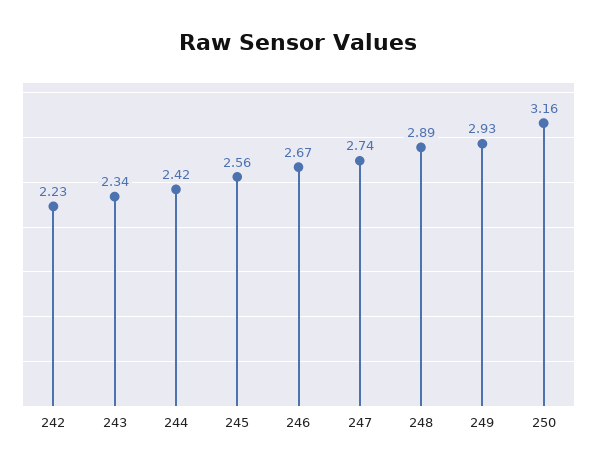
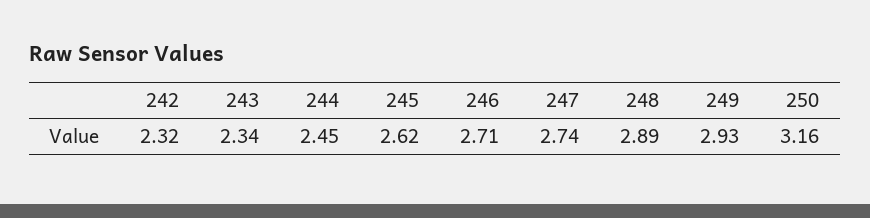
  {
-   "242": 2.23,
+   "242": 2.32,
    "243": 2.34,
-   "244": 2.42,
+   "244": 2.45,
-   "245": 2.56,
+   "245": 2.62,
-   "246": 2.67,
+   "246": 2.71,
    "247": 2.74,
    "248": 2.89,
    "249": 2.93,
    "250": 3.16
  }

